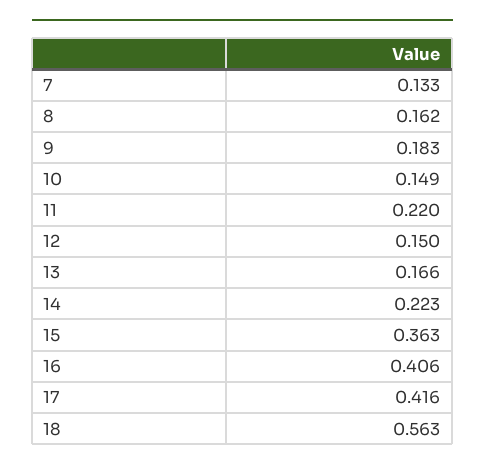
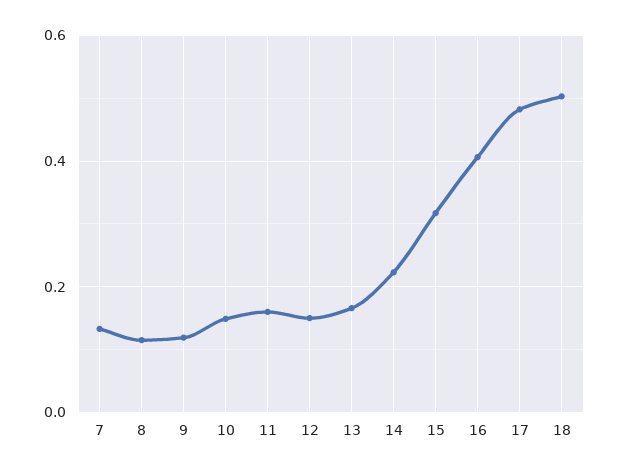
  {
    "7": 0.133,
-   "8": 0.162,
+   "8": 0.12,
-   "9": 0.183,
+   "9": 0.12,
    "10": 0.149,
-   "11": 0.22,
+   "11": 0.16,
    "12": 0.15,
    "13": 0.166,
    "14": 0.223,
-   "15": 0.363,
+   "15": 0.32,
    "16": 0.406,
-   "17": 0.416,
+   "17": 0.48,
-   "18": 0.563
+   "18": 0.5
  }

